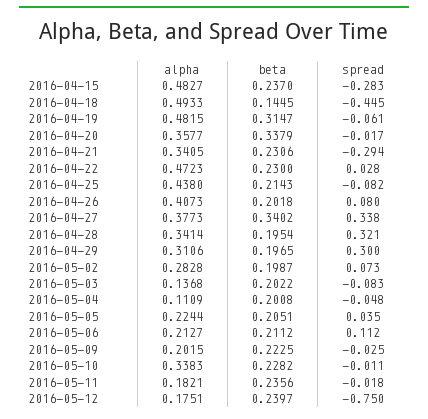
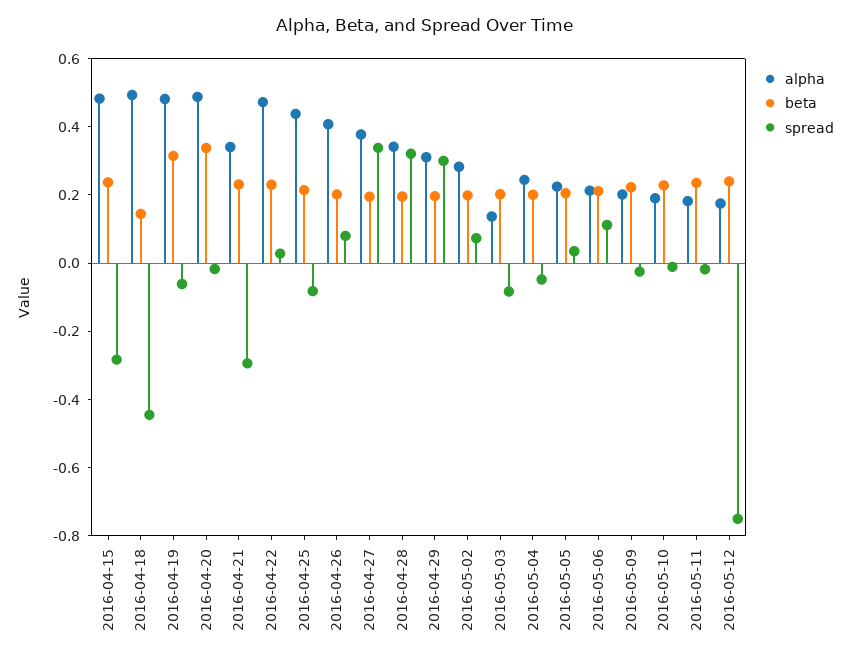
  {
    "alpha": {
      "2016-04-15": 0.4827,
      "2016-04-18": 0.4933,
      "2016-04-19": 0.4815,
-     "2016-04-20": 0.3577,
+     "2016-04-20": 0.5,
      "2016-04-21": 0.3405,
      "2016-04-22": 0.4723,
      "2016-04-25": 0.438,
      "2016-04-26": 0.4073,
      "2016-04-27": 0.3773,
      "2016-04-28": 0.3414,
      "2016-04-29": 0.3106,
      "2016-05-02": 0.2828,
      "2016-05-03": 0.1368,
-     "2016-05-04": 0.1109,
+     "2016-05-04": 0.25,
      "2016-05-05": 0.2244,
      "2016-05-06": 0.2127,
      "2016-05-09": 0.2015,
-     "2016-05-10": 0.3383,
+     "2016-05-10": 0.2,
      "2016-05-11": 0.1821,
      "2016-05-12": 0.1751
    },
    "beta": {
      "2016-04-15": 0.237,
      "2016-04-18": 0.1445,
      "2016-04-19": 0.3147,
      "2016-04-20": 0.3379,
      "2016-04-21": 0.2306,
      "2016-04-22": 0.23,
      "2016-04-25": 0.2143,
      "2016-04-26": 0.2018,
-     "2016-04-27": 0.3402,
+     "2016-04-27": 0.2,
      "2016-04-28": 0.1954,
      "2016-04-29": 0.1965,
      "2016-05-02": 0.1987,
      "2016-05-03": 0.2022,
      "2016-05-04": 0.2008,
      "2016-05-05": 0.2051,
      "2016-05-06": 0.2112,
      "2016-05-09": 0.2225,
      "2016-05-10": 0.2282,
      "2016-05-11": 0.2356,
      "2016-05-12": 0.2397
    },
    "spread": {
      "2016-04-15": -0.283,
      "2016-04-18": -0.445,
      "2016-04-19": -0.061,
      "2016-04-20": -0.017,
      "2016-04-21": -0.294,
      "2016-04-22": 0.028,
      "2016-04-25": -0.082,
      "2016-04-26": 0.08,
      "2016-04-27": 0.338,
      "2016-04-28": 0.321,
      "2016-04-29": 0.3,
      "2016-05-02": 0.073,
      "2016-05-03": -0.083,
      "2016-05-04": -0.048,
      "2016-05-05": 0.035,
      "2016-05-06": 0.112,
      "2016-05-09": -0.025,
      "2016-05-10": -0.011,
      "2016-05-11": -0.018,
      "2016-05-12": -0.75
    }
  }

